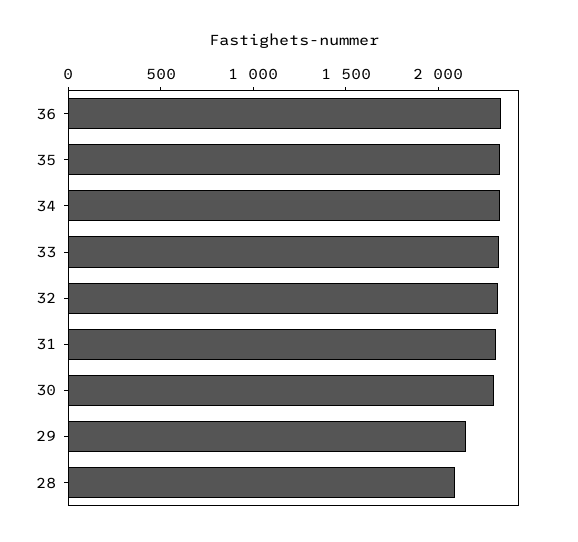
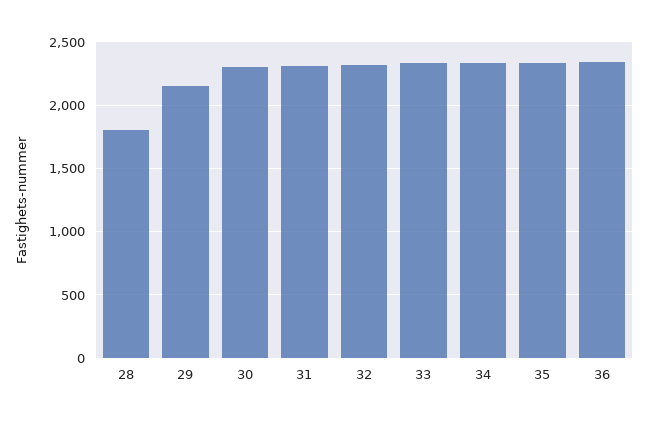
  {
    "36": 2350,
    "35": 2350,
    "34": 2350,
    "33": 2350,
    "32": 2300,
    "31": 2300,
    "30": 2300,
    "29": 2150,
-   "28": 2100
+   "28": 1800
  }

